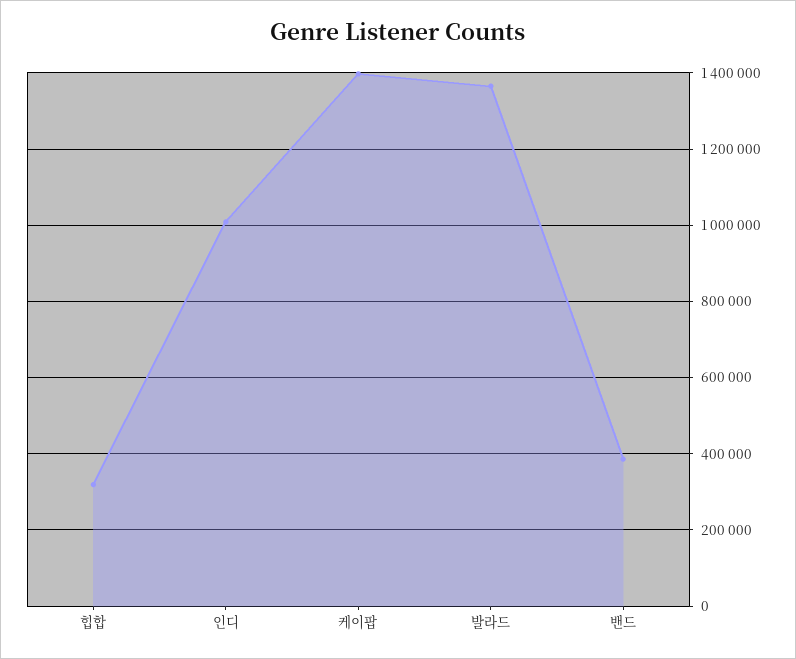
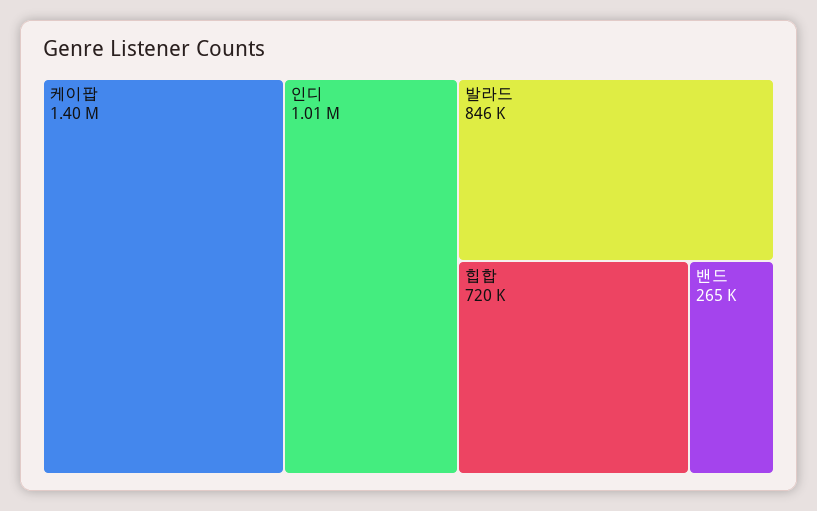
  {
-   "힙합": 320000,
+   "힙합": 720000,
    "인디": 1010000,
    "케이팝": 1400000,
-   "발라드": 1360000,
+   "발라드": 846000,
-   "밴드": 380000
+   "밴드": 265000
  }

